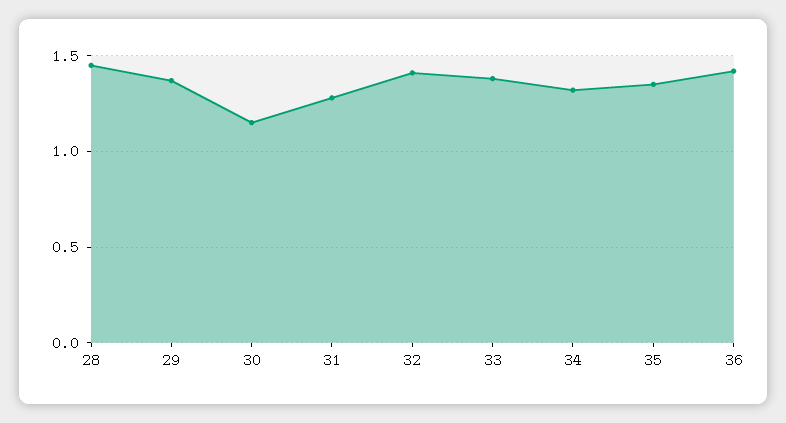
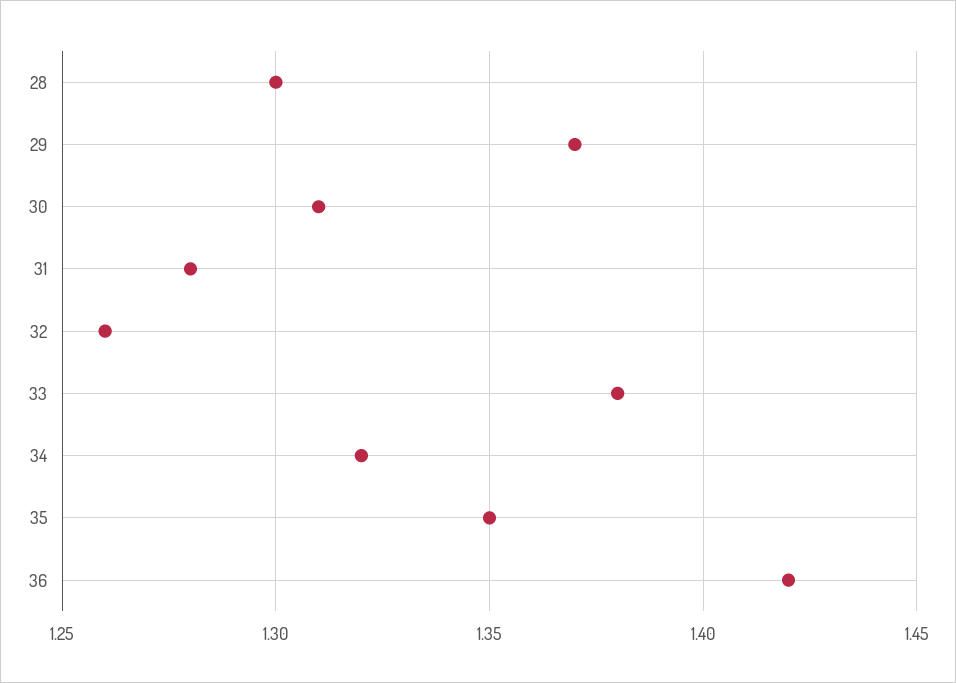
  {
-   "28": 1.45,
+   "28": 1.3,
    "29": 1.37,
-   "30": 1.15,
+   "30": 1.31,
    "31": 1.28,
-   "32": 1.4,
+   "32": 1.26,
    "33": 1.38,
    "34": 1.32,
    "35": 1.35,
    "36": 1.42
  }

